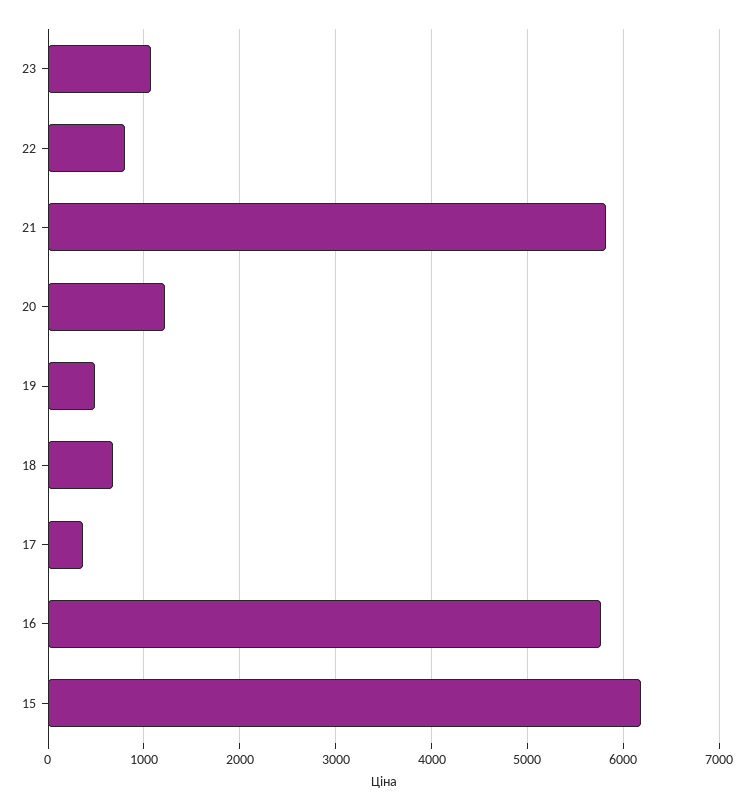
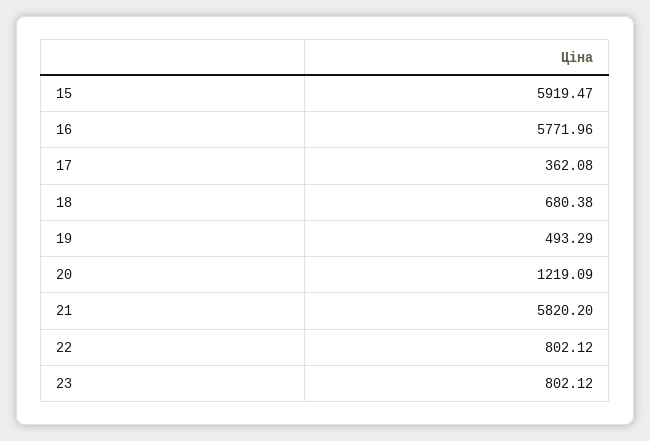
  {
-   "23": 1100,
+   "23": 802.12,
    "22": 802.12,
    "21": 5820.2,
    "20": 1219.09,
    "19": 493.29,
    "18": 680.38,
    "17": 362.08,
    "16": 5771.96,
-   "15": 6200
+   "15": 5919.47
  }

